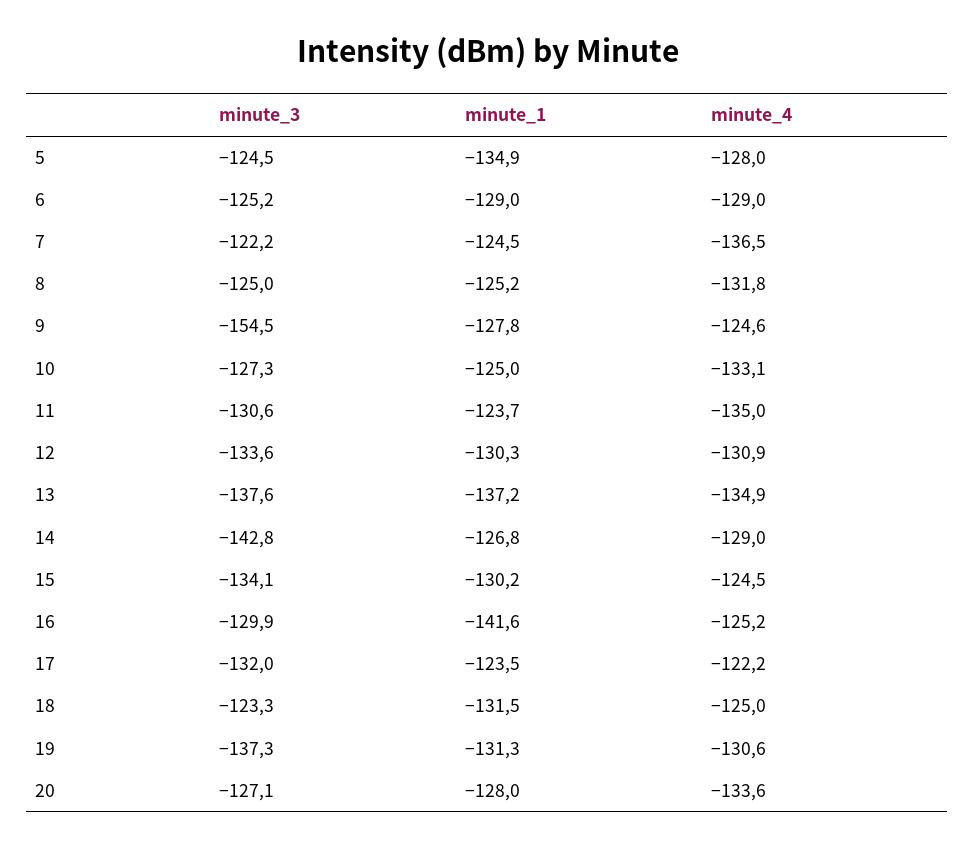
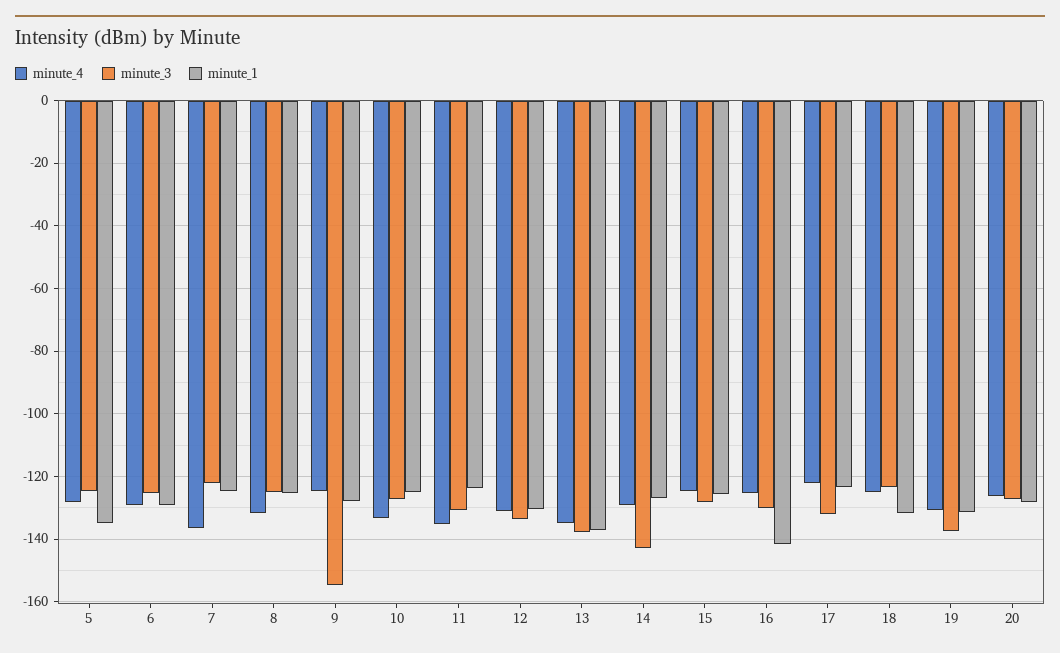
  {
    "minute_3": {
      "5": -124.5,
      "6": -125.2,
      "7": -122.2,
      "8": -125,
      "9": -154.5,
      "10": -127.3,
      "11": -130.6,
      "12": -133.6,
      "13": -137.6,
      "14": -142.8,
-     "15": -134.1,
+     "15": -128,
      "16": -129.9,
      "17": -132,
      "18": -123.3,
      "19": -137.3,
      "20": -127.1
    },
    "minute_1": {
      "5": -134.9,
      "6": -129,
      "7": -124.5,
      "8": -125.2,
      "9": -127.8,
      "10": -125,
      "11": -123.7,
      "12": -130.3,
      "13": -137.2,
      "14": -126.8,
-     "15": -130.2,
+     "15": -126,
      "16": -141.6,
      "17": -123.5,
      "18": -131.5,
      "19": -131.3,
      "20": -128
    },
    "minute_4": {
      "5": -128,
      "6": -129,
      "7": -136.5,
      "8": -131.8,
      "9": -124.6,
      "10": -133.1,
      "11": -135,
      "12": -130.9,
      "13": -134.9,
      "14": -129,
      "15": -124.5,
      "16": -125.2,
      "17": -122.2,
      "18": -125,
      "19": -130.6,
-     "20": -133.6
+     "20": -126
    }
  }

